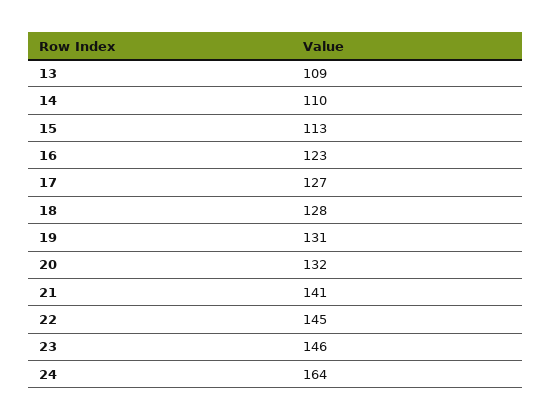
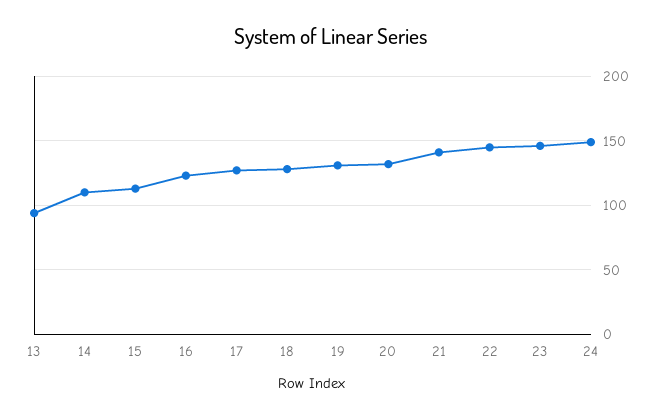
  {
-   "13": 109,
+   "13": 95,
    "14": 110,
    "15": 113,
    "16": 123,
    "17": 127,
    "18": 128,
    "19": 131,
    "20": 132,
    "21": 141,
    "22": 145,
    "23": 146,
-   "24": 164
+   "24": 150
  }

